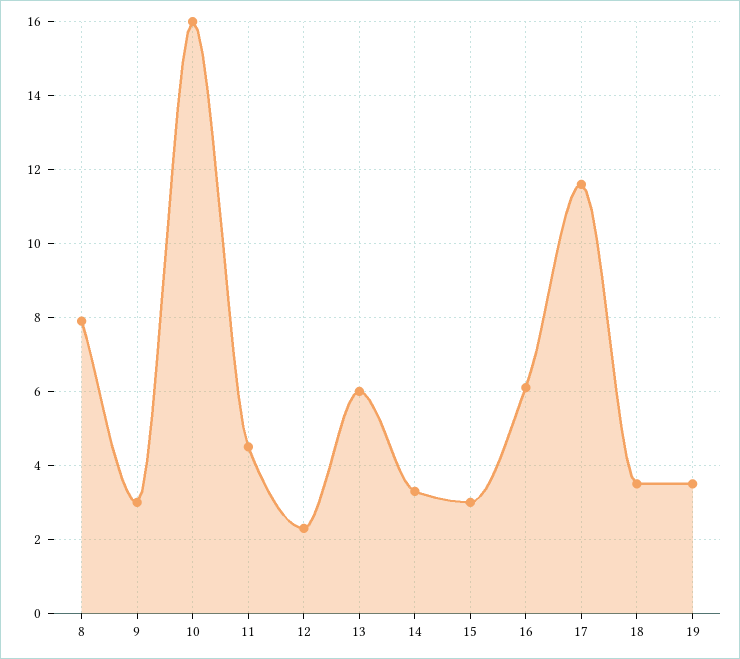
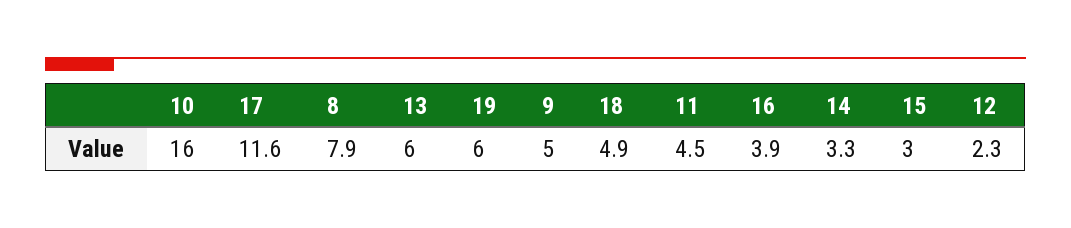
  {
    "8": 7.9,
-   "9": 3,
+   "9": 5,
    "10": 16,
    "11": 4.5,
    "12": 2.3,
    "13": 6,
    "14": 3.3,
    "15": 3,
-   "16": 6,
+   "16": 3.9,
    "17": 11.6,
-   "18": 3.5,
+   "18": 4.9,
-   "19": 3.5
+   "19": 6
  }

